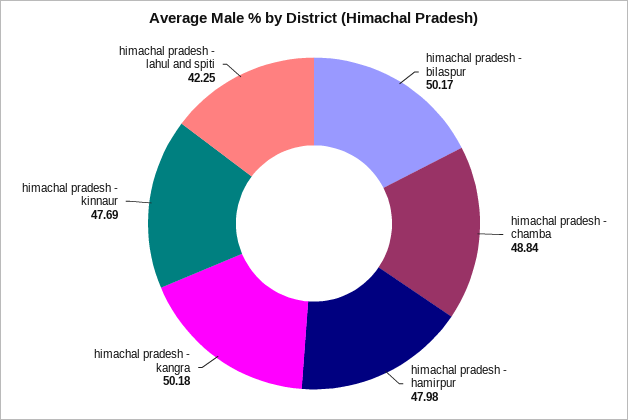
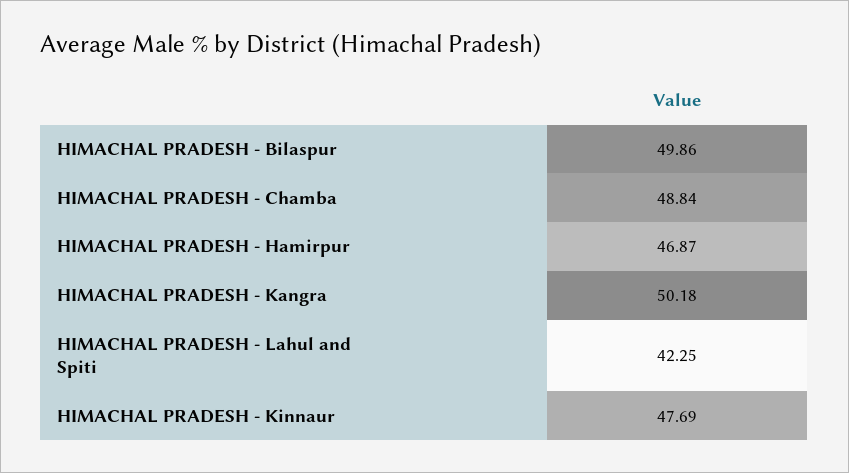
  {
-   "himachal pradesh - bilaspur": 50.17,
+   "himachal pradesh - bilaspur": 49.86,
    "himachal pradesh - chamba": 48.84,
-   "himachal pradesh - hamirpur": 47.98,
+   "himachal pradesh - hamirpur": 46.87,
    "himachal pradesh - kangra": 50.18,
    "himachal pradesh - kinnaur": 47.69,
    "himachal pradesh - lahul and spiti": 42.25
  }

